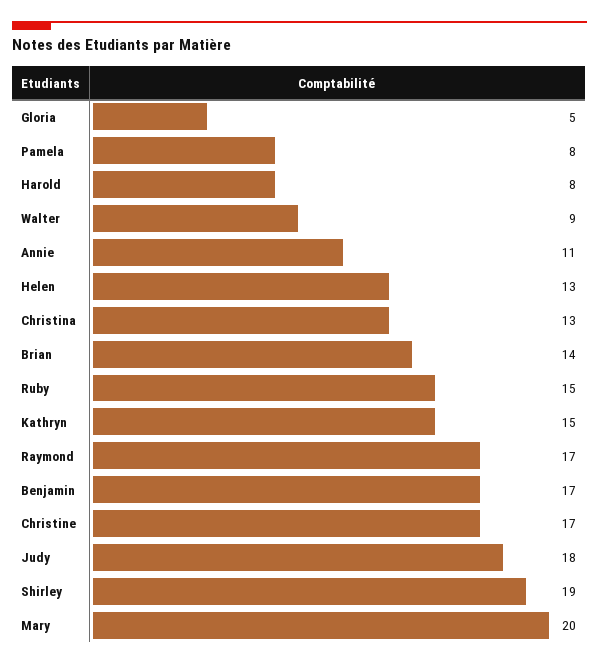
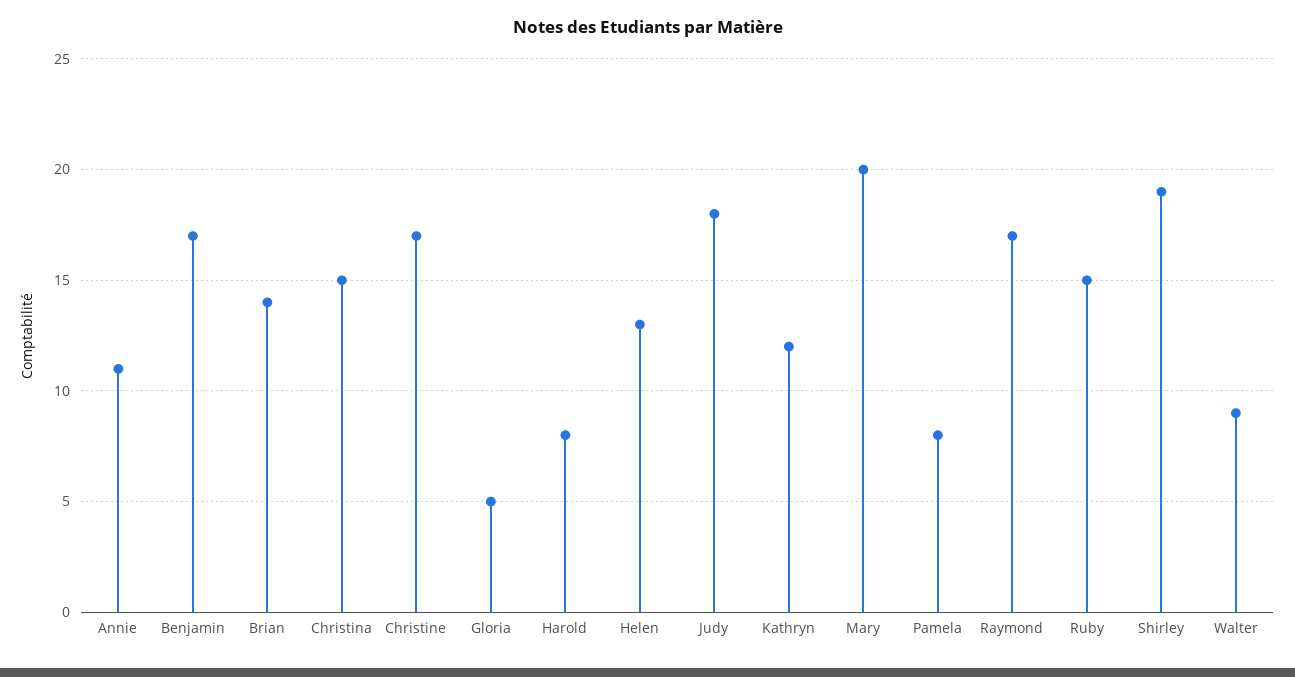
  {
    "Gloria": 5,
    "Pamela": 8,
    "Harold": 8,
    "Walter": 9,
    "Annie": 11,
    "Helen": 13,
-   "Christina": 13,
+   "Christina": 15,
    "Brian": 14,
    "Ruby": 15,
-   "Kathryn": 15,
+   "Kathryn": 12,
    "Raymond": 17,
    "Benjamin": 17,
    "Christine": 17,
    "Judy": 18,
    "Shirley": 19,
    "Mary": 20
  }

